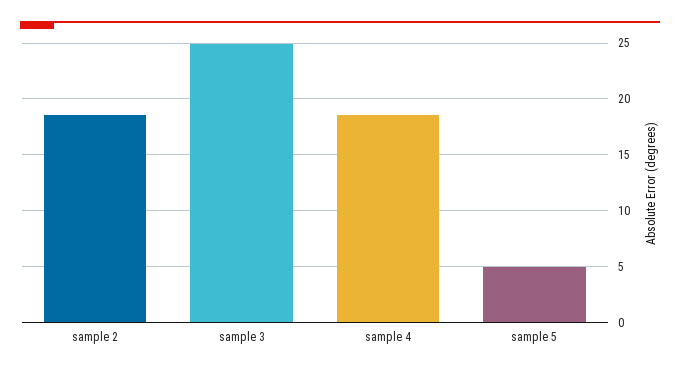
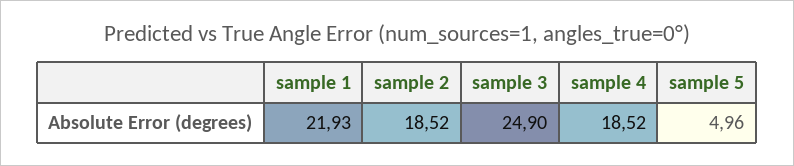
  {
    "sample 2": 18.52,
    "sample 3": 24.9,
    "sample 4": 18.52,
-   "sample 5": 4.96
+   "sample 5": 4.96,
+   "sample 1": 21.93
  }

